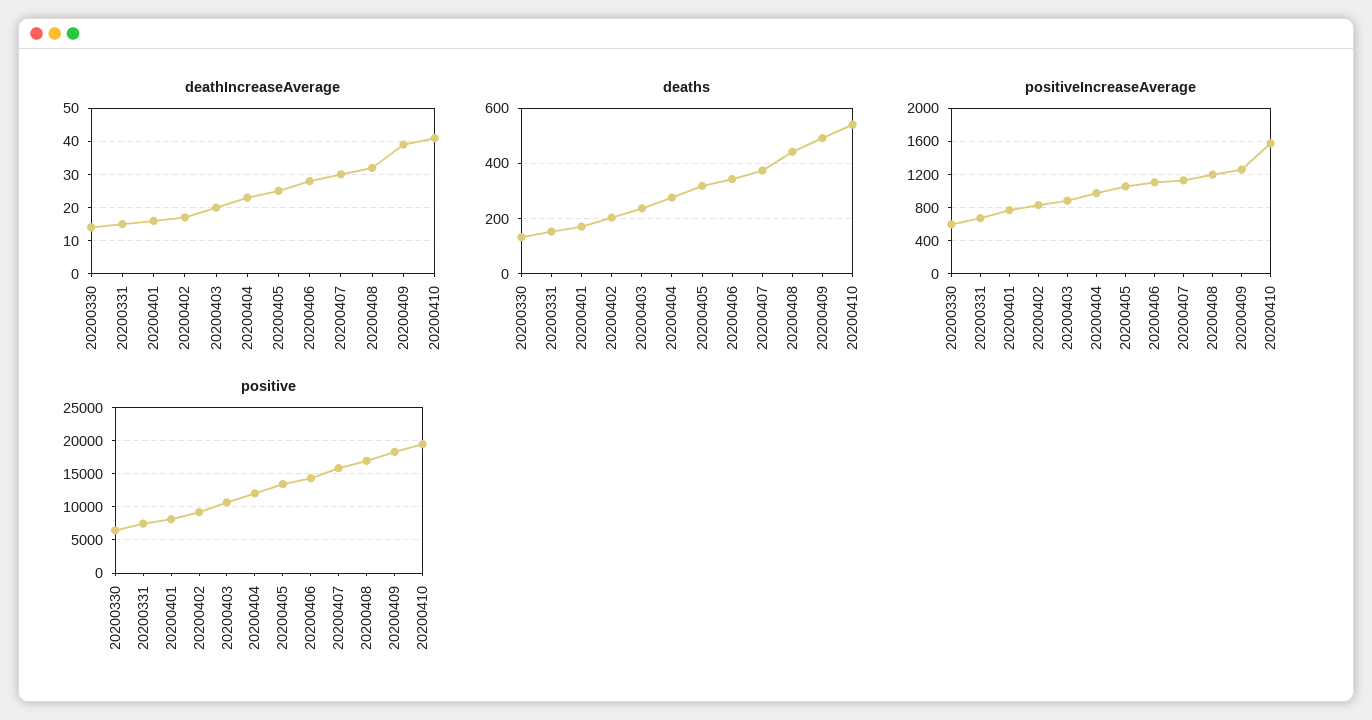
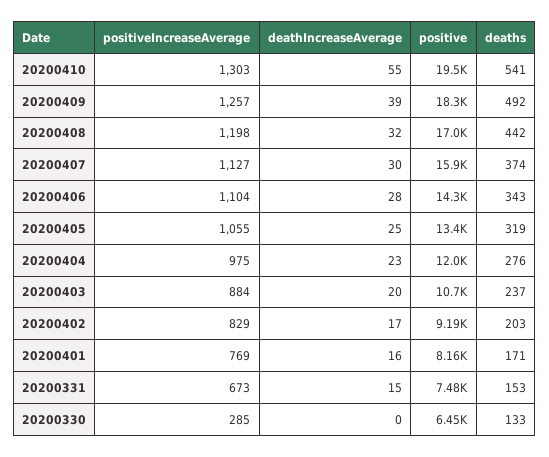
  {
    "deathIncreaseAverage": {
-     "20200330": 15,
+     "20200330": 0,
      "20200331": 15,
      "20200401": 16,
      "20200402": 17,
      "20200403": 20,
      "20200404": 23,
      "20200405": 25,
      "20200406": 28,
      "20200407": 30,
      "20200408": 32,
      "20200409": 39,
-     "20200410": 40
+     "20200410": 55
    },
    "deaths": {
      "20200330": 133,
      "20200331": 153,
      "20200401": 171,
      "20200402": 203,
      "20200403": 237,
      "20200404": 276,
      "20200405": 319,
      "20200406": 343,
      "20200407": 374,
      "20200408": 442,
      "20200409": 492,
      "20200410": 541
    },
    "positiveIncreaseAverage": {
-     "20200330": 600,
+     "20200330": 285,
      "20200331": 673,
      "20200401": 769,
      "20200402": 829,
      "20200403": 884,
      "20200404": 975,
      "20200405": 1055,
      "20200406": 1104,
      "20200407": 1127,
      "20200408": 1198,
      "20200409": 1257,
-     "20200410": 1600
+     "20200410": 1303
    },
    "positive": {
      "20200330": 6450,
      "20200331": 7480,
      "20200401": 8160,
      "20200402": 9190,
      "20200403": 10700,
      "20200404": 12000,
      "20200405": 13400,
      "20200406": 14300,
      "20200407": 15900,
      "20200408": 17000,
      "20200409": 18300,
      "20200410": 19500
    }
  }

